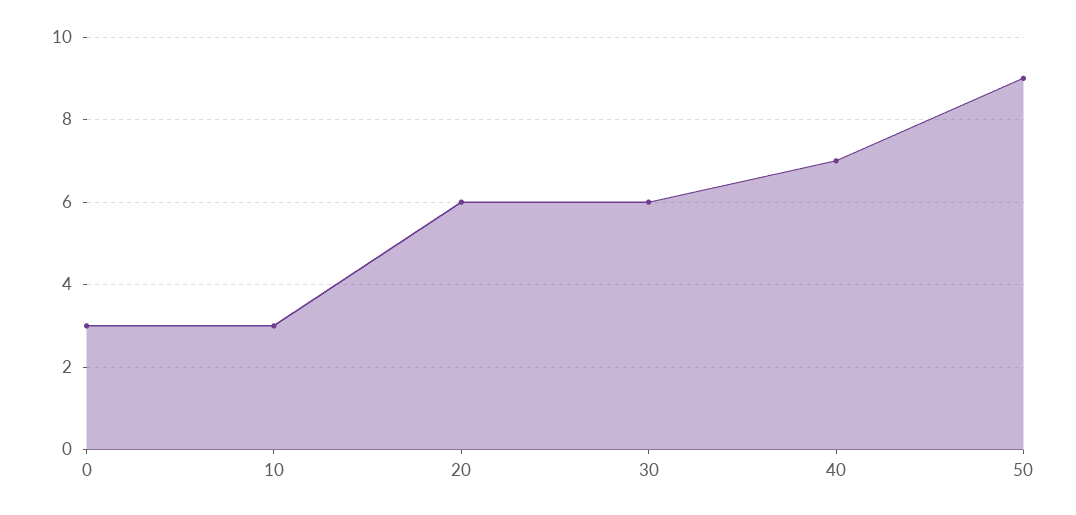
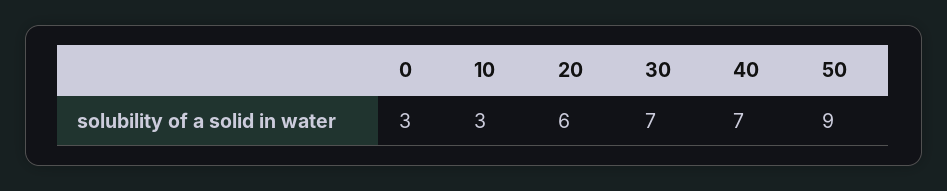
  {
    "0": 3,
    "10": 3,
    "20": 6,
-   "30": 6,
+   "30": 7,
    "40": 7,
    "50": 9
  }

